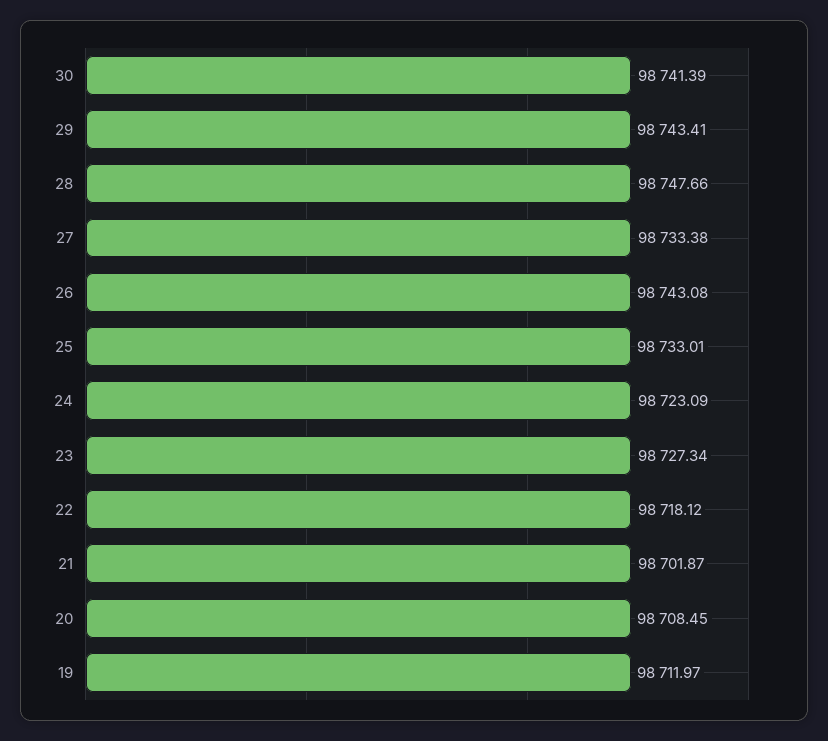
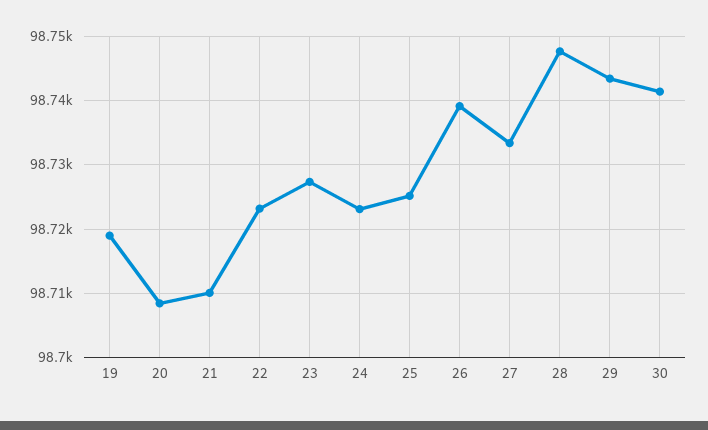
  {
    "30": 98741.39,
    "29": 98743.41,
    "28": 98747.66,
    "27": 98733.38,
-   "26": 98743.08,
+   "26": 98739,
-   "25": 98733.01,
+   "25": 98725,
    "24": 98723.09,
    "23": 98727.34,
-   "22": 98718.12,
+   "22": 98723,
-   "21": 98701.87,
+   "21": 98710,
    "20": 98708.45,
-   "19": 98711.97
+   "19": 98719
  }

